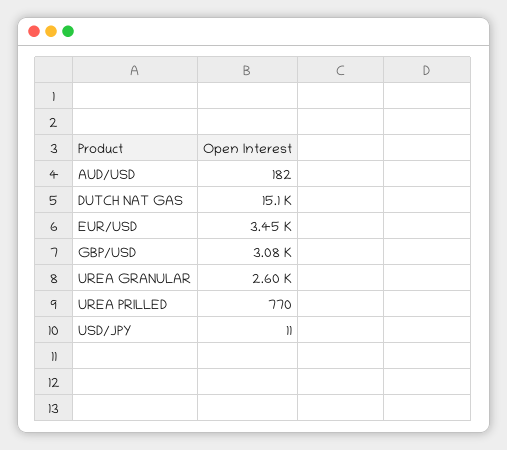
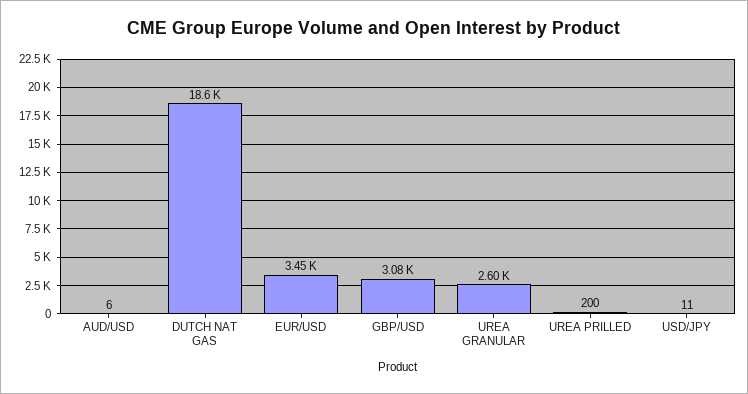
  {
-   "AUD/USD": 182,
+   "AUD/USD": 6,
-   "DUTCH NAT GAS": 15100,
+   "DUTCH NAT GAS": 18600,
    "EUR/USD": 3450,
    "GBP/USD": 3080,
    "UREA GRANULAR": 2600,
-   "UREA PRILLED": 770,
+   "UREA PRILLED": 200,
    "USD/JPY": 11
  }

